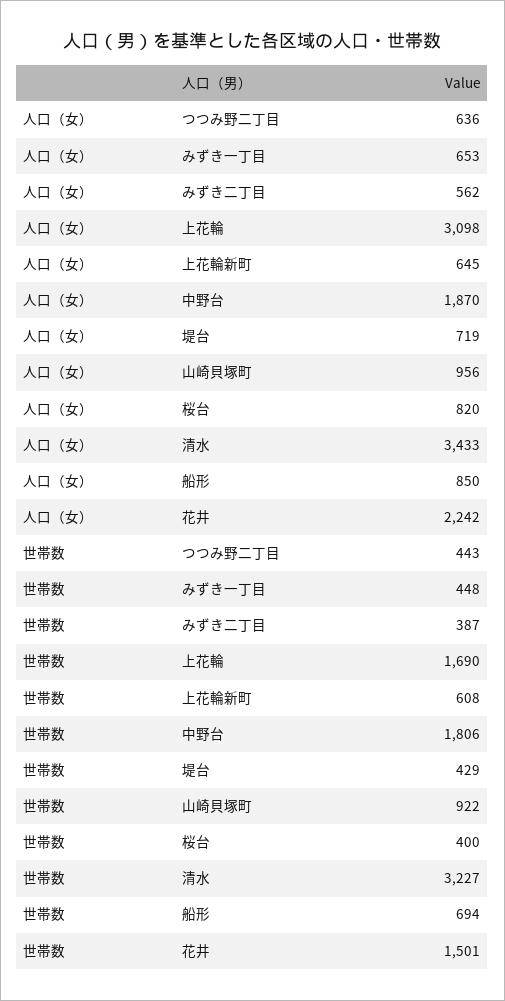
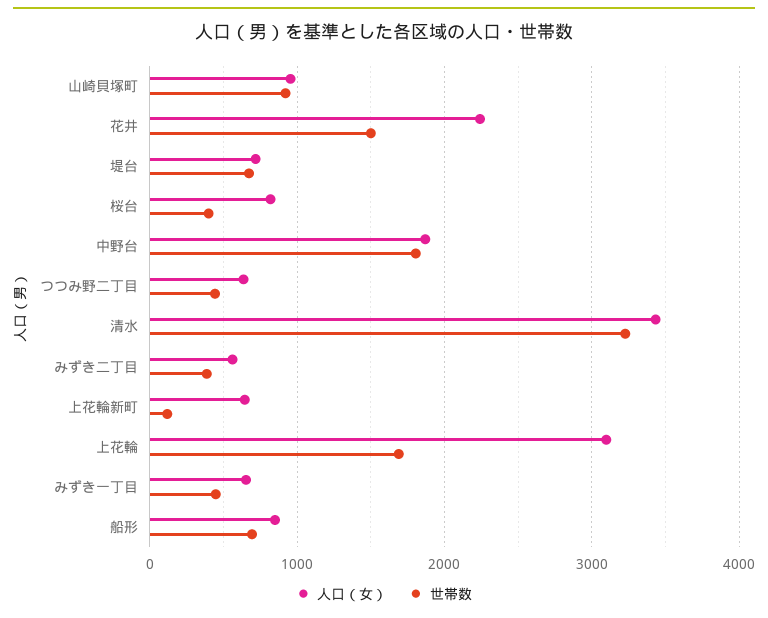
  {
    "人口（女）": {
      "つつみ野二丁目": 636,
      "みずき一丁目": 653,
      "みずき二丁目": 562,
      "上花輪": 3098,
      "上花輪新町": 645,
      "中野台": 1870,
      "堤台": 719,
      "山崎貝塚町": 956,
      "桜台": 820,
      "清水": 3433,
      "船形": 850,
      "花井": 2242
    },
    "世帯数": {
      "つつみ野二丁目": 443,
      "みずき一丁目": 448,
      "みずき二丁目": 387,
      "上花輪": 1690,
-     "上花輪新町": 608,
+     "上花輪新町": 100,
      "中野台": 1806,
-     "堤台": 429,
+     "堤台": 700,
      "山崎貝塚町": 922,
      "桜台": 400,
      "清水": 3227,
      "船形": 694,
      "花井": 1501
    }
  }

